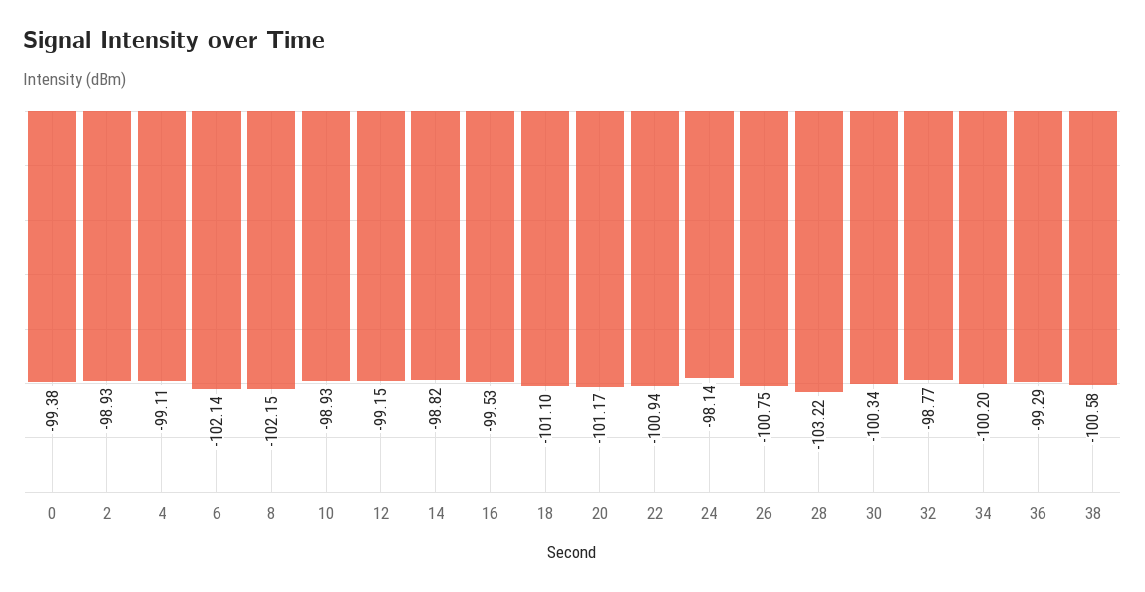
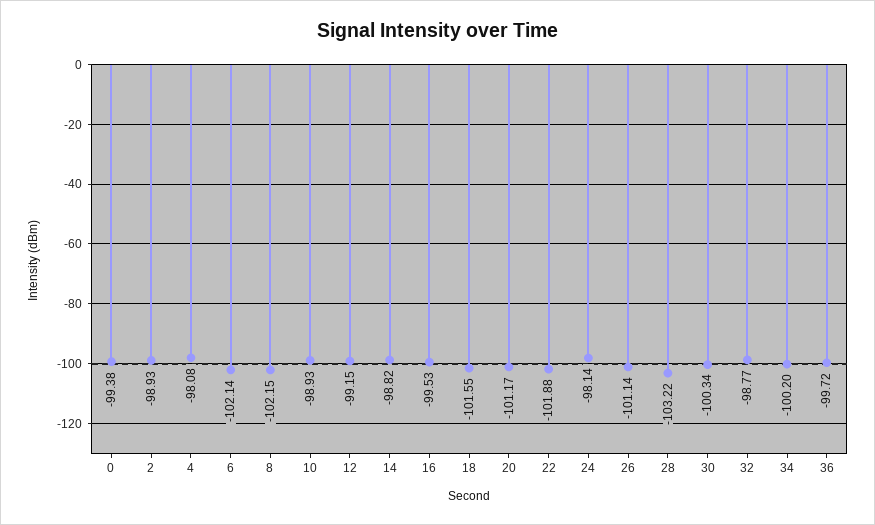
  {
    "0": -99.38,
    "2": -98.93,
-   "4": -99.11,
+   "4": -98.08,
    "6": -102.14,
    "8": -102.15,
    "10": -98.93,
    "12": -99.15,
    "14": -98.82,
    "16": -99.53,
-   "18": -101.1,
+   "18": -101.55,
    "20": -101.17,
-   "22": -100.94,
+   "22": -101.88,
    "24": -98.14,
-   "26": -100.75,
+   "26": -101.14,
    "28": -103.22,
    "30": -100.34,
    "32": -98.77,
    "34": -100.2,
-   "36": -99.29,
+   "36": -99.72
-   "38": -100.58
  }

